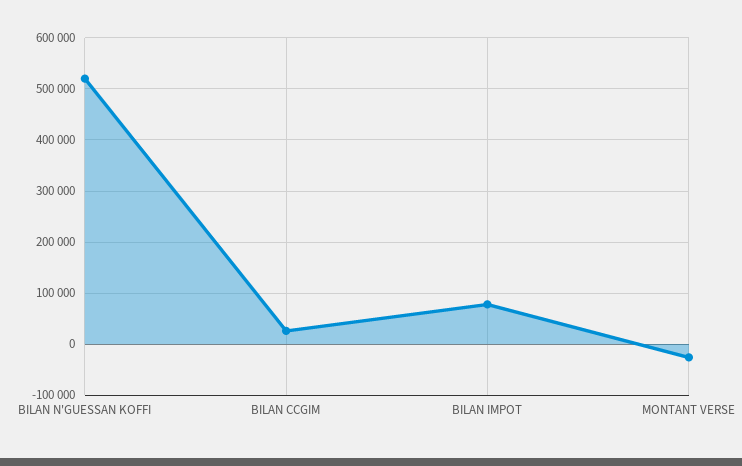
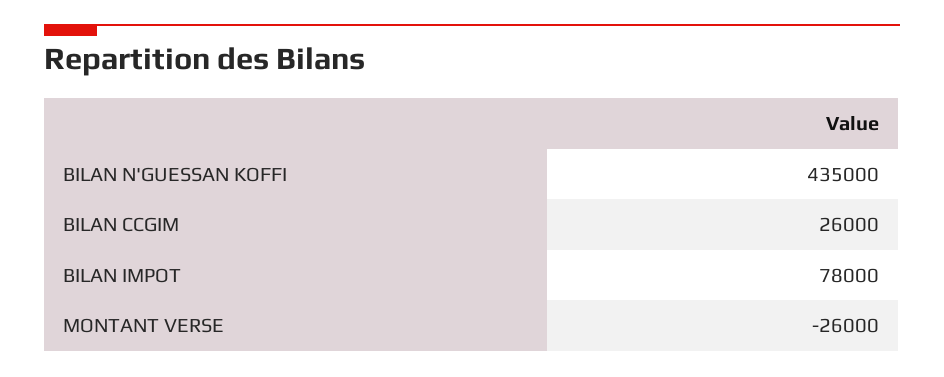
  {
-   "BILAN N'GUESSAN KOFFI": 520000,
+   "BILAN N'GUESSAN KOFFI": 435000,
    "BILAN CCGIM": 26000,
    "BILAN IMPOT": 78000,
    "MONTANT VERSE": -26000
  }

